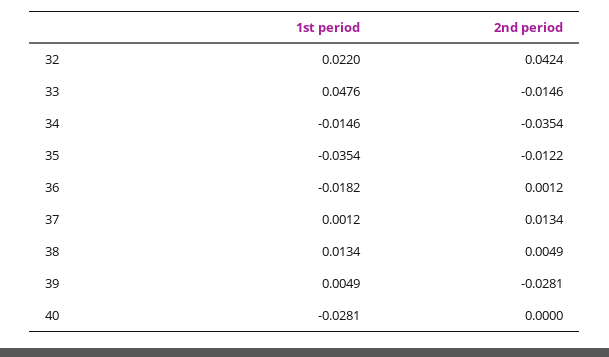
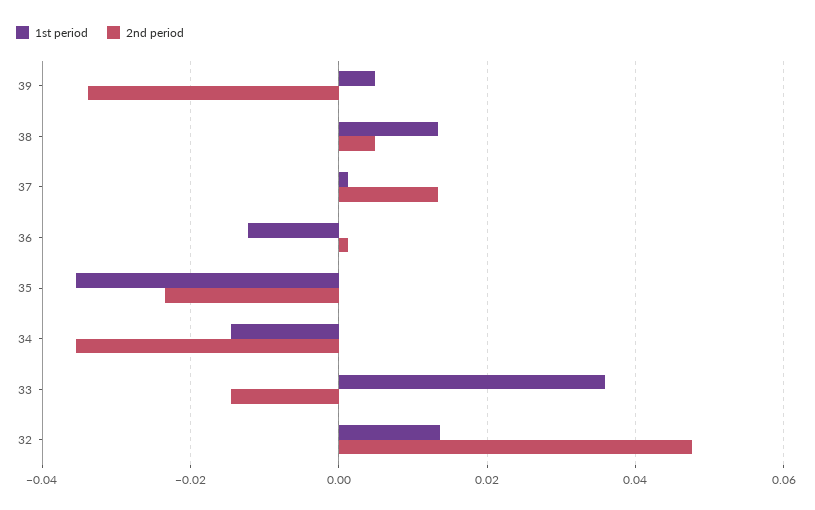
  {
    "1st period": {
-     "32": 0.022,
+     "32": 0.014,
-     "33": 0.0476,
+     "33": 0.036,
      "34": -0.0146,
      "35": -0.0354,
-     "36": -0.0182,
+     "36": -0.012,
      "37": 0.0012,
      "38": 0.0134,
-     "39": 0.0049,
+     "39": 0.0049
-     "40": -0.0281
    },
    "2nd period": {
-     "32": 0.0424,
+     "32": 0.048,
      "33": -0.0146,
      "34": -0.0354,
-     "35": -0.0122,
+     "35": -0.024,
      "36": 0.0012,
      "37": 0.0134,
      "38": 0.0049,
-     "39": -0.0281,
+     "39": -0.034
-     "40": 0
    }
  }

